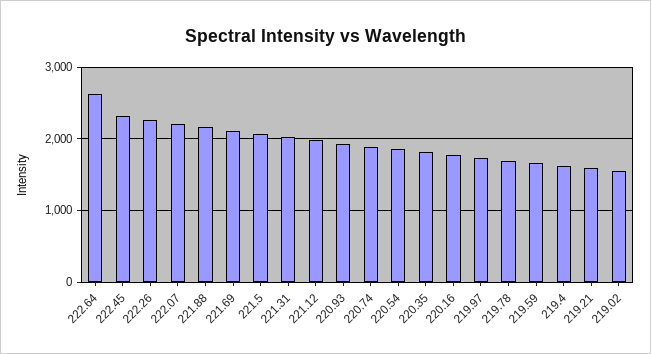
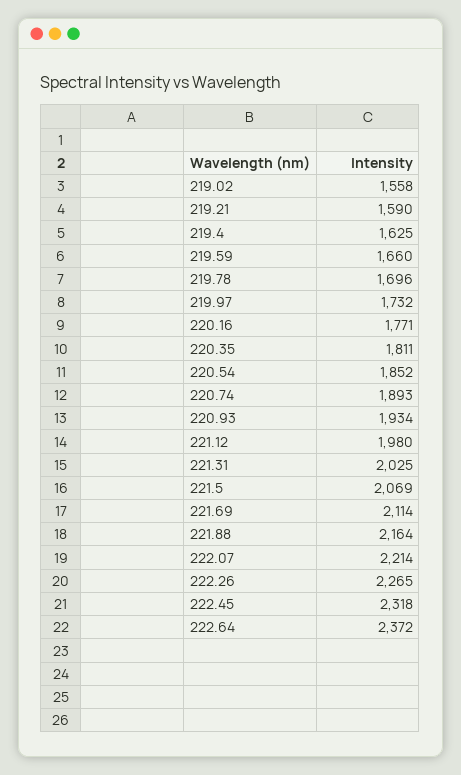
  {
-   "222.64": 2600,
+   "222.64": 2372,
    "222.45": 2318,
    "222.26": 2265,
    "222.07": 2214,
    "221.88": 2164,
    "221.69": 2114,
    "221.5": 2069,
    "221.31": 2025,
    "221.12": 1980,
    "220.93": 1934,
    "220.74": 1893,
    "220.54": 1852,
    "220.35": 1811,
    "220.16": 1771,
    "219.97": 1732,
    "219.78": 1696,
    "219.59": 1660,
    "219.4": 1625,
    "219.21": 1590,
    "219.02": 1558
  }

